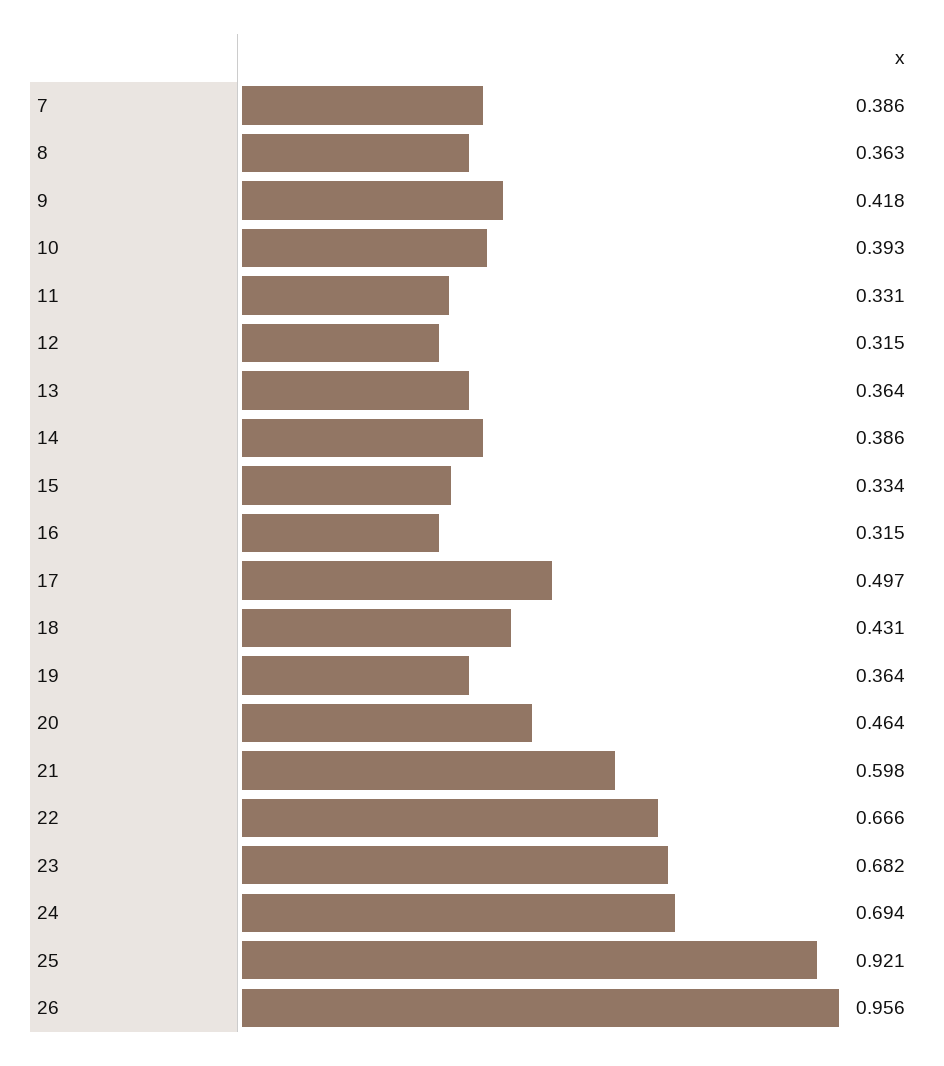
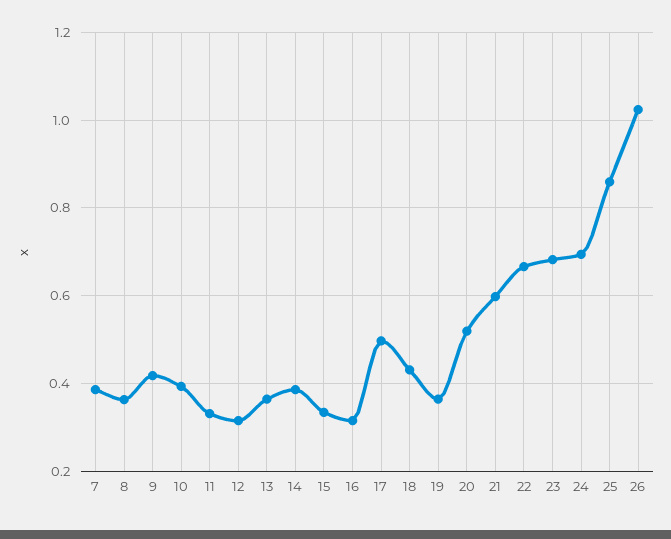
  {
    "7": 0.386,
    "8": 0.363,
    "9": 0.418,
    "10": 0.393,
    "11": 0.331,
    "12": 0.315,
    "13": 0.364,
    "14": 0.386,
    "15": 0.334,
    "16": 0.315,
    "17": 0.497,
    "18": 0.431,
    "19": 0.364,
-   "20": 0.464,
+   "20": 0.52,
    "21": 0.598,
    "22": 0.666,
    "23": 0.682,
    "24": 0.694,
-   "25": 0.921,
+   "25": 0.86,
-   "26": 0.956
+   "26": 1.02
  }

